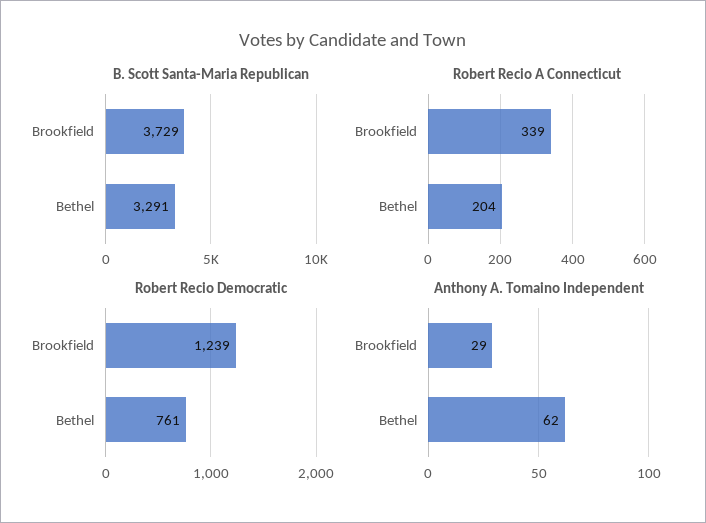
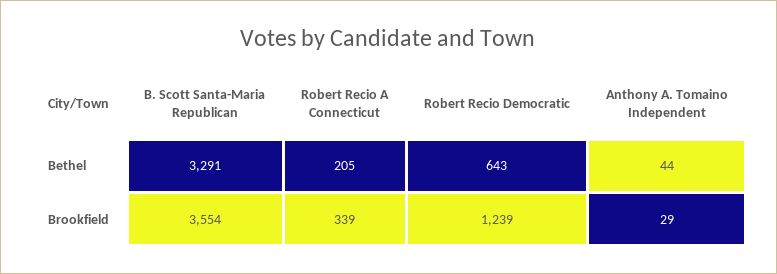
  {
    "B. Scott Santa-Maria Republican": {
-     "Brookfield": 3729,
+     "Brookfield": 3554,
      "Bethel": 3291
    },
    "Robert Recio A Connecticut": {
      "Brookfield": 339,
-     "Bethel": 204
+     "Bethel": 205
    },
    "Robert Recio Democratic": {
      "Brookfield": 1239,
-     "Bethel": 761
+     "Bethel": 643
    },
    "Anthony A. Tomaino Independent": {
      "Brookfield": 29,
-     "Bethel": 62
+     "Bethel": 44
    }
  }

